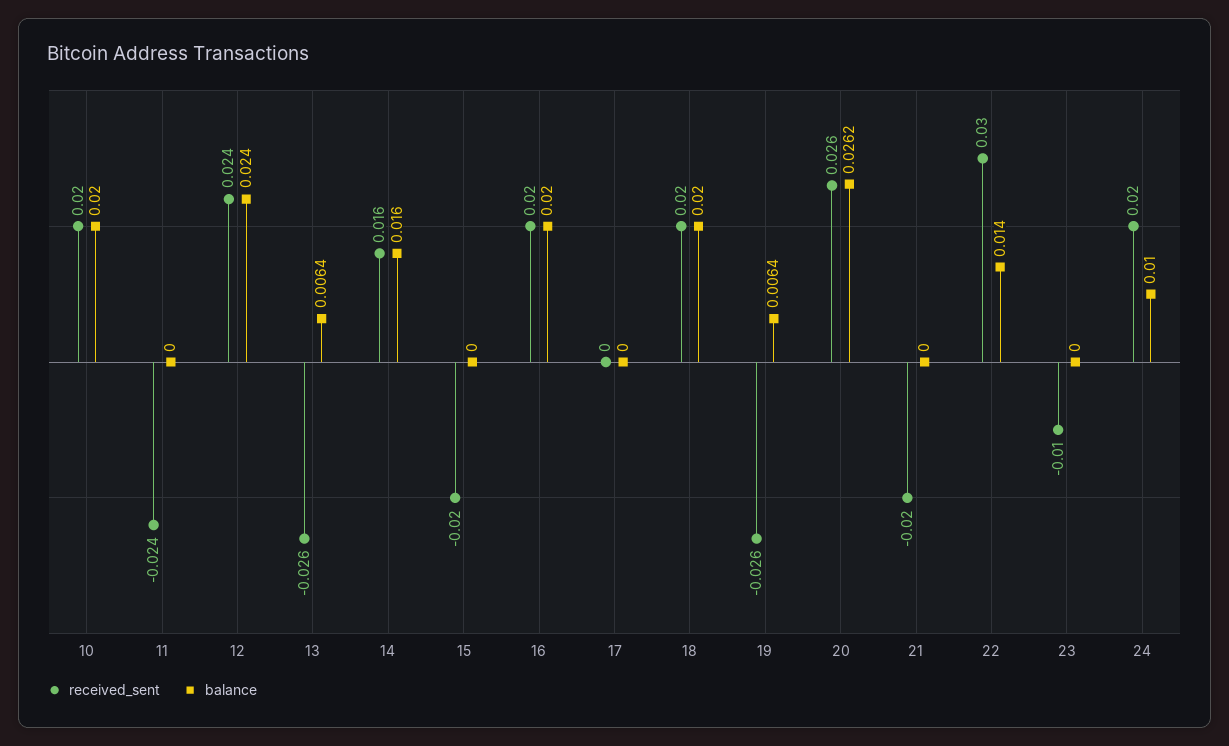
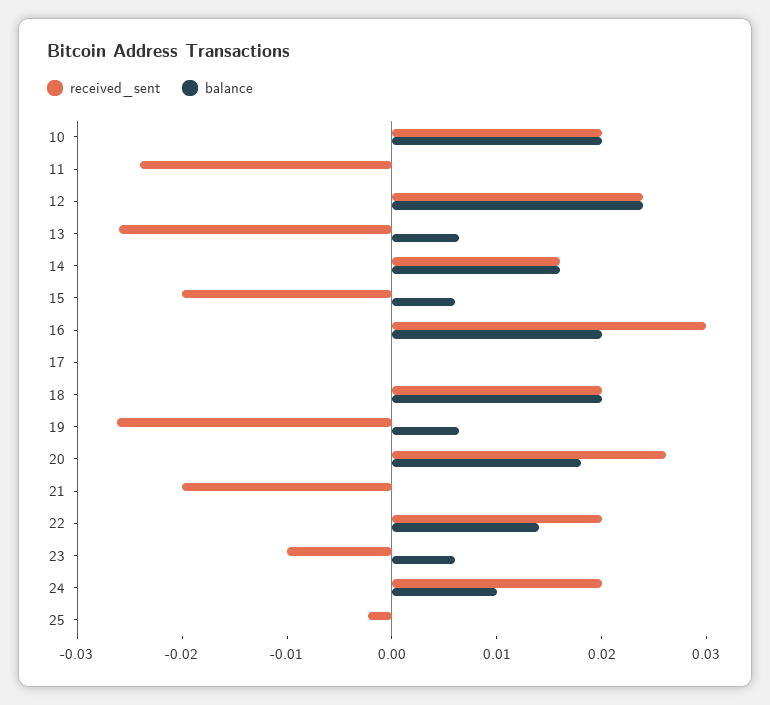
  {
    "received_sent": {
      "10": 0.02,
      "11": -0.024,
      "12": 0.024,
      "13": -0.026,
      "14": 0.016,
      "15": -0.02,
-     "16": 0.02,
+     "16": 0.03,
      "17": 0,
      "18": 0.02,
      "19": -0.026,
      "20": 0.026,
      "21": -0.02,
-     "22": 0.03,
+     "22": 0.02,
      "23": -0.01,
-     "24": 0.02
+     "24": 0.02,
+     "25": -0.002
    },
    "balance": {
      "10": 0.02,
      "11": 0,
      "12": 0.024,
      "13": 0.0064,
      "14": 0.016,
-     "15": 0,
+     "15": 0.006,
      "16": 0.02,
      "17": 0,
      "18": 0.02,
      "19": 0.0064,
-     "20": 0.0262,
+     "20": 0.018,
      "21": 0,
      "22": 0.014,
-     "23": 0,
+     "23": 0.006,
-     "24": 0.01
+     "24": 0.01,
+     "25": 0
    }
  }

